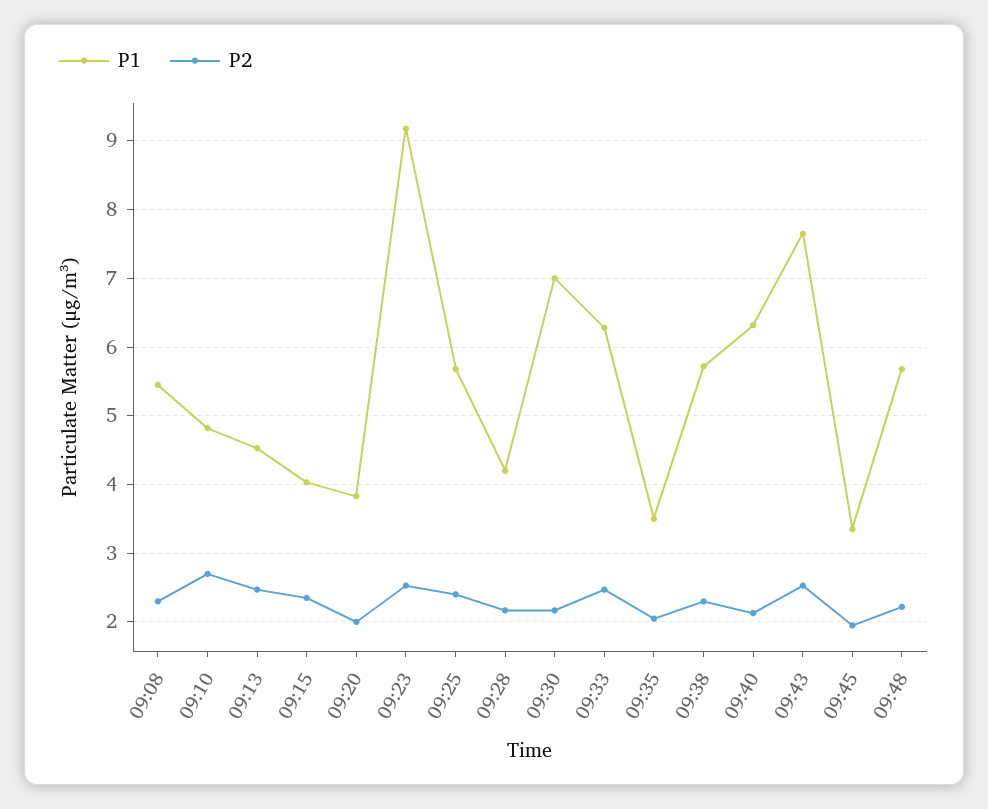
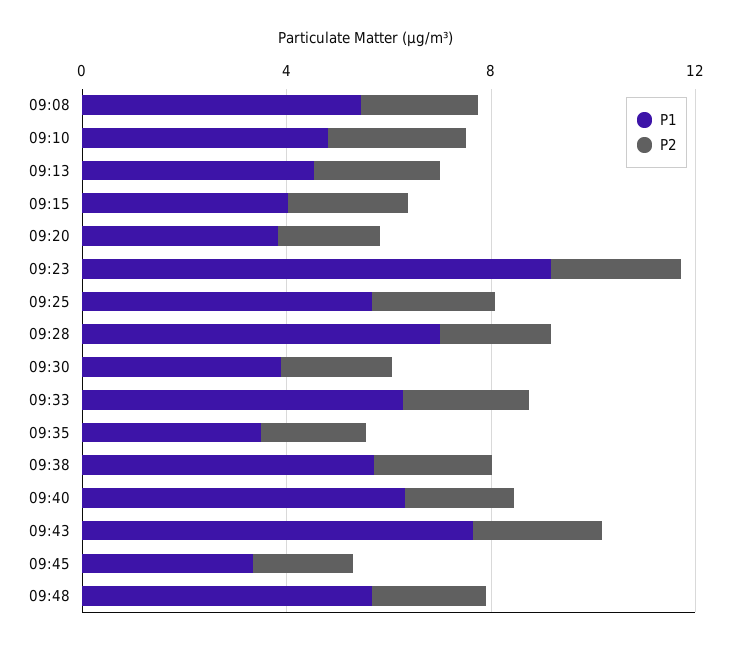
  {
    "P1": {
      "09:08": 5.5,
      "09:10": 4.8,
      "09:13": 4.5,
      "09:15": 4,
      "09:20": 3.8,
      "09:23": 9.2,
      "09:25": 5.7,
-     "09:28": 4.2,
+     "09:28": 7,
-     "09:30": 7,
+     "09:30": 4,
      "09:33": 6.3,
      "09:35": 3.5,
      "09:38": 5.7,
      "09:40": 6.3,
      "09:43": 7.7,
      "09:45": 3.4,
      "09:48": 5.7
    },
    "P2": {
      "09:08": 2.3,
      "09:10": 2.7,
      "09:13": 2.5,
      "09:15": 2.4,
      "09:20": 2,
      "09:23": 2.5,
      "09:25": 2.4,
      "09:28": 2.2,
      "09:30": 2.2,
      "09:33": 2.5,
      "09:35": 2.1,
      "09:38": 2.3,
      "09:40": 2.1,
      "09:43": 2.5,
      "09:45": 2,
      "09:48": 2.2
    }
  }

